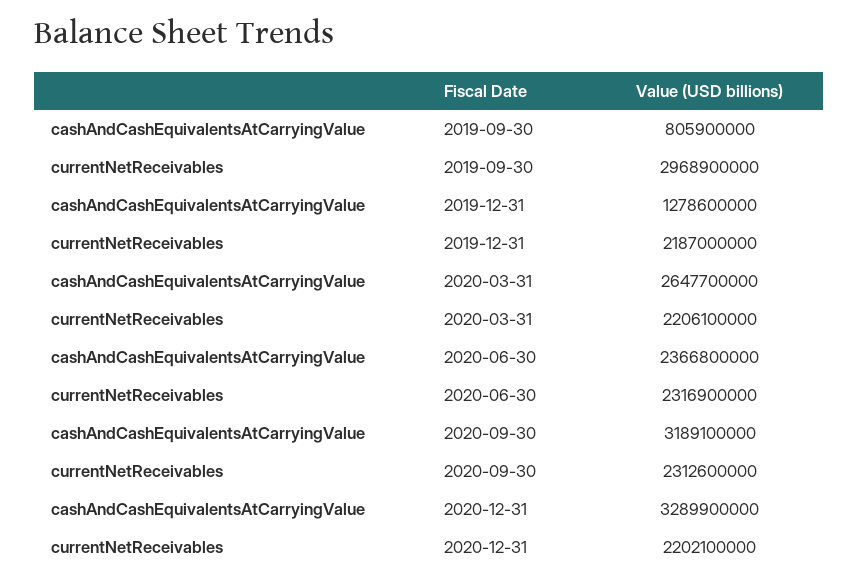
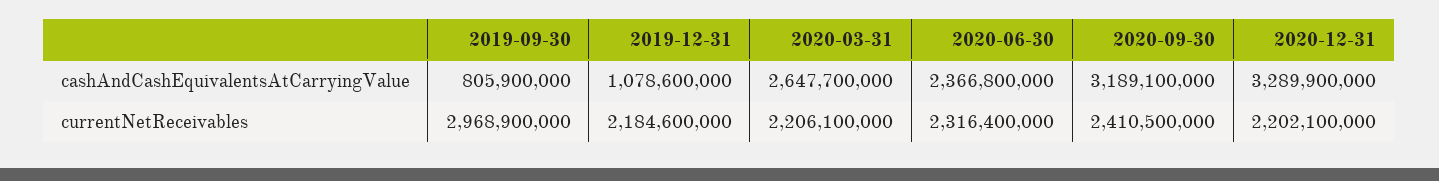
  {
    "cashAndCashEquivalentsAtCarryingValue": {
      "2019-09-30": 805900000,
-     "2019-12-31": 1278600000,
+     "2019-12-31": 1078600000,
      "2020-03-31": 2647700000,
      "2020-06-30": 2366800000,
      "2020-09-30": 3189100000,
      "2020-12-31": 3289900000
    },
    "currentNetReceivables": {
      "2019-09-30": 2968900000,
-     "2019-12-31": 2187000000,
+     "2019-12-31": 2184600000,
      "2020-03-31": 2206100000,
-     "2020-06-30": 2316900000,
+     "2020-06-30": 2316400000,
-     "2020-09-30": 2312600000,
+     "2020-09-30": 2410500000,
      "2020-12-31": 2202100000
    }
  }

